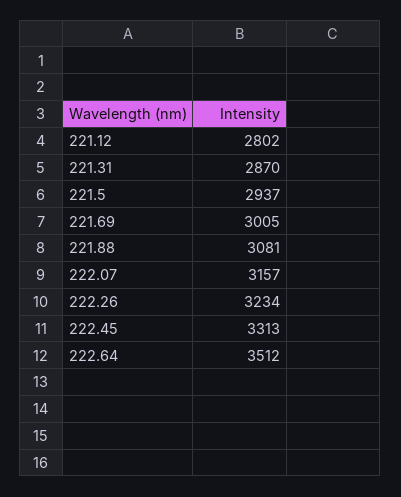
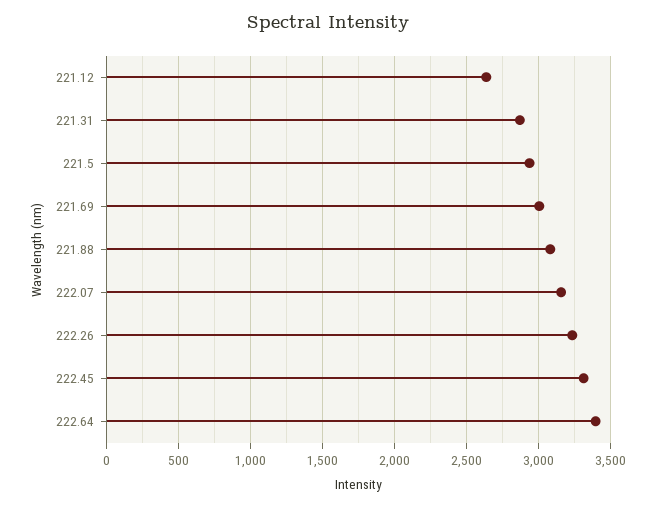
  {
-   "221.12": 2802,
+   "221.12": 2650,
    "221.31": 2870,
    "221.5": 2937,
    "221.69": 3005,
    "221.88": 3081,
    "222.07": 3157,
    "222.26": 3234,
    "222.45": 3313,
-   "222.64": 3512
+   "222.64": 3400
  }

